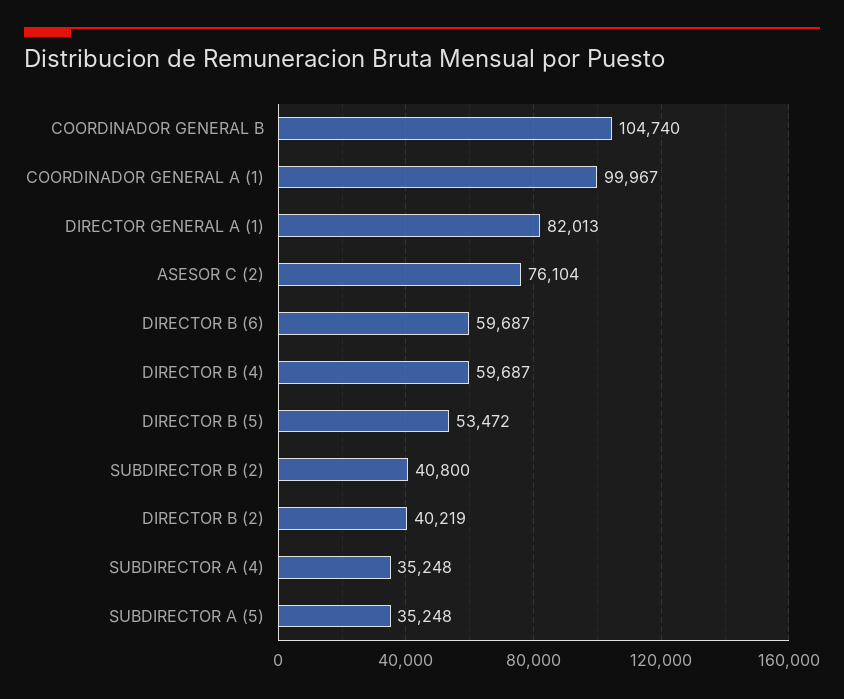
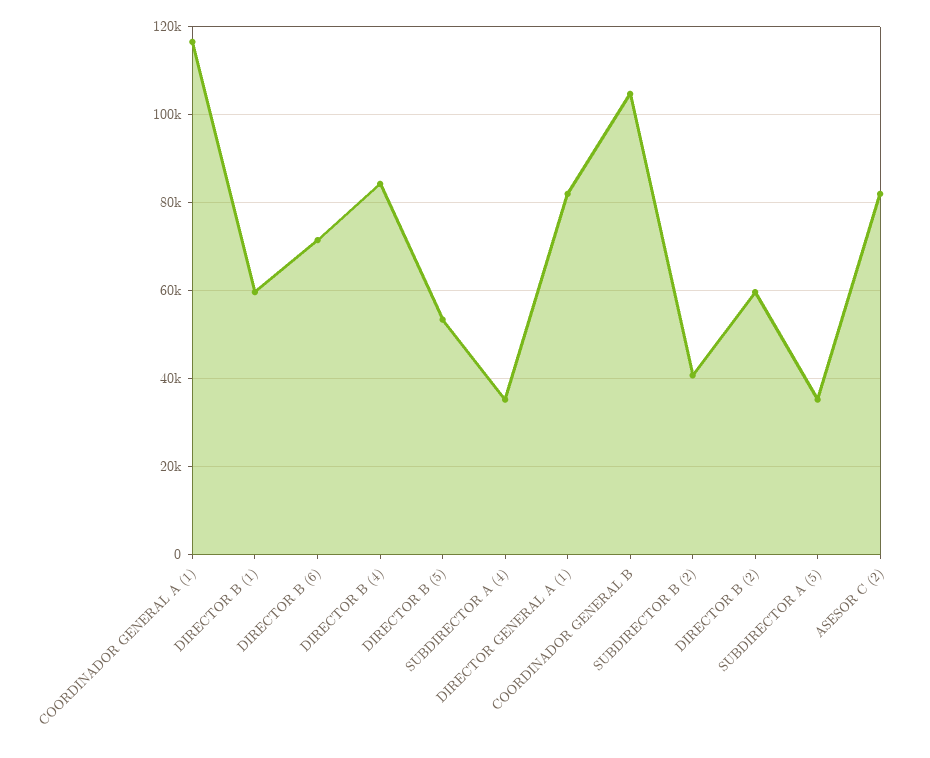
  {
    "COORDINADOR GENERAL B": 104740,
-   "COORDINADOR GENERAL A (1)": 99967,
+   "COORDINADOR GENERAL A (1)": 116000,
    "DIRECTOR GENERAL A (1)": 82013,
-   "ASESOR C (2)": 76104,
+   "ASESOR C (2)": 82000,
-   "DIRECTOR B (6)": 59687,
+   "DIRECTOR B (6)": 72000,
-   "DIRECTOR B (4)": 59687,
+   "DIRECTOR B (4)": 84000,
    "DIRECTOR B (5)": 53472,
    "SUBDIRECTOR B (2)": 40800,
-   "DIRECTOR B (2)": 40219,
+   "DIRECTOR B (2)": 60000,
    "SUBDIRECTOR A (4)": 35248,
-   "SUBDIRECTOR A (5)": 35248
+   "SUBDIRECTOR A (5)": 35248,
+   "DIRECTOR B (1)": 60000
  }

